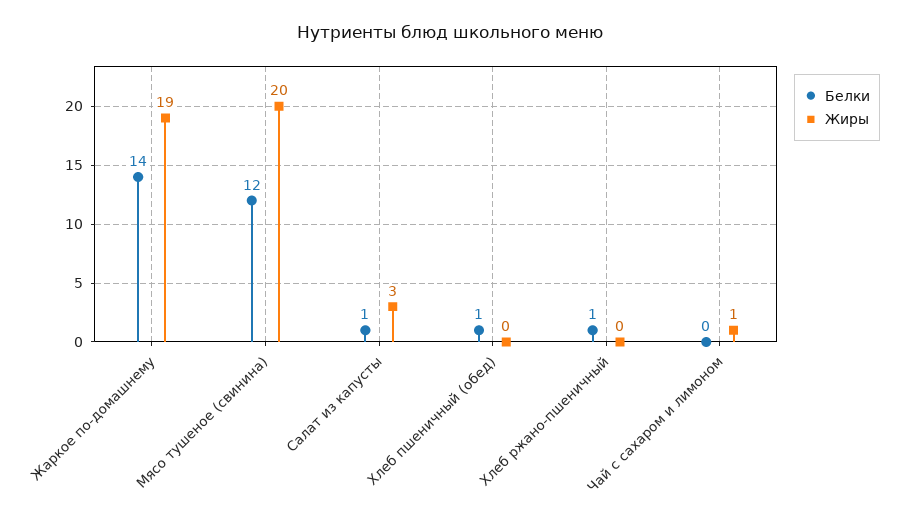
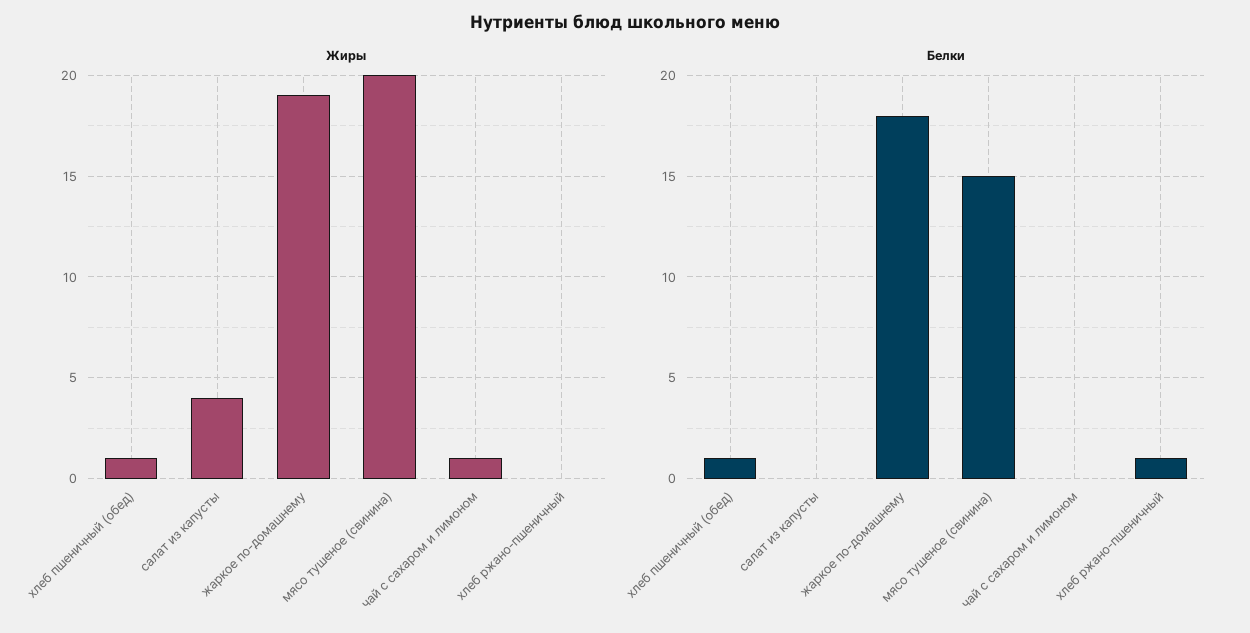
  {
    "Белки": {
-     "Жаркое по-домашнему": 14,
+     "Жаркое по-домашнему": 18,
-     "Мясо тушеное (свинина)": 12,
+     "Мясо тушеное (свинина)": 15,
-     "Салат из капусты": 1,
+     "Салат из капусты": 0,
      "Хлеб пшеничный (обед)": 1,
      "Хлеб ржано-пшеничный": 1,
      "Чай с сахаром и лимоном": 0
    },
    "Жиры": {
      "Жаркое по-домашнему": 19,
      "Мясо тушеное (свинина)": 20,
-     "Салат из капусты": 3,
+     "Салат из капусты": 4,
-     "Хлеб пшеничный (обед)": 0,
+     "Хлеб пшеничный (обед)": 1,
      "Хлеб ржано-пшеничный": 0,
      "Чай с сахаром и лимоном": 1
    }
  }

